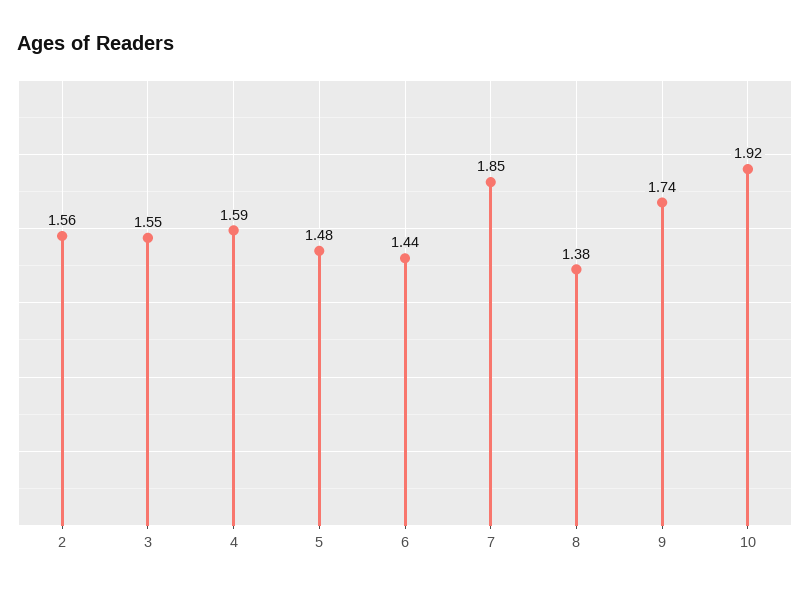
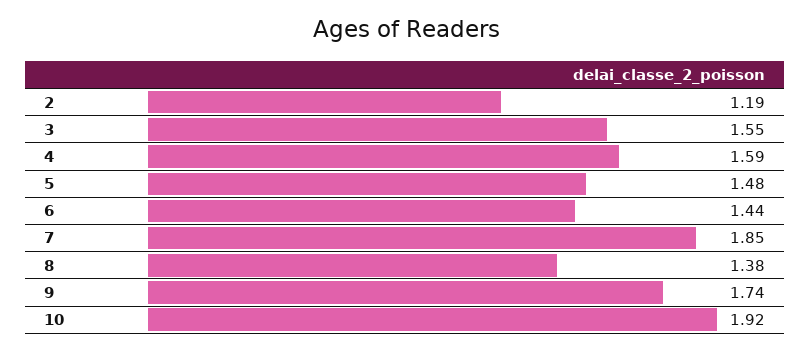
  {
-   "2": 1.56,
+   "2": 1.19,
    "3": 1.55,
    "4": 1.59,
    "5": 1.48,
    "6": 1.44,
    "7": 1.85,
    "8": 1.38,
    "9": 1.74,
    "10": 1.92
  }

